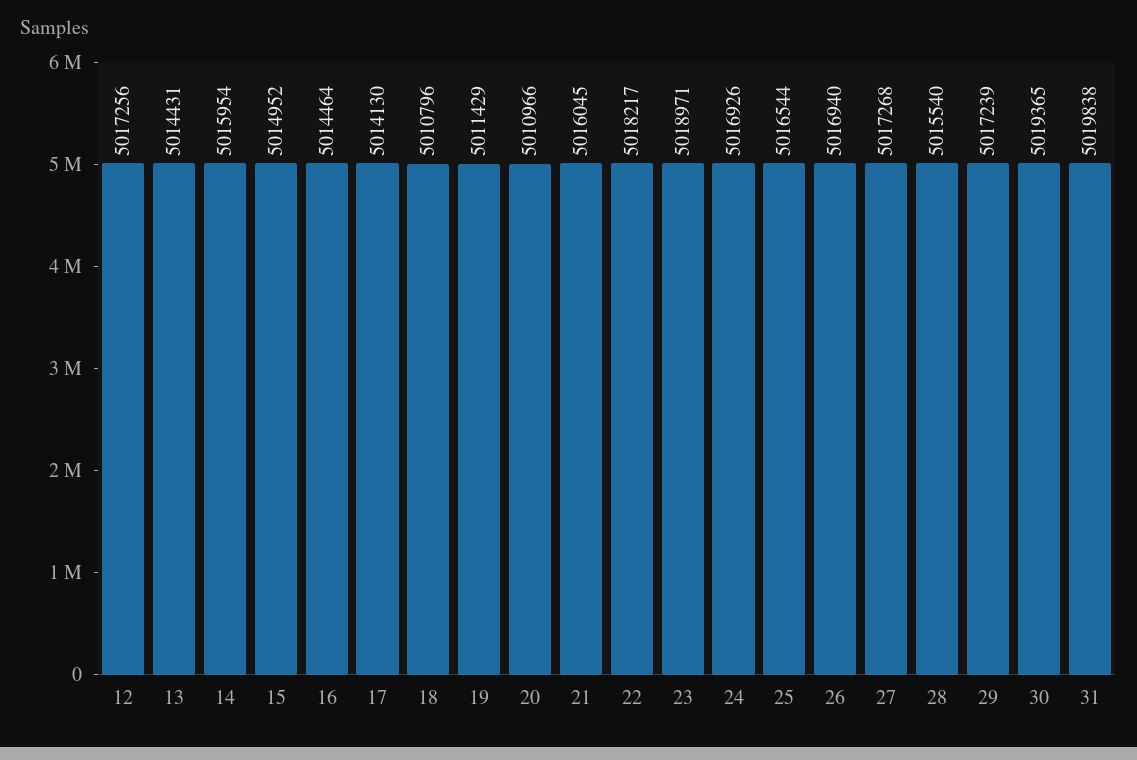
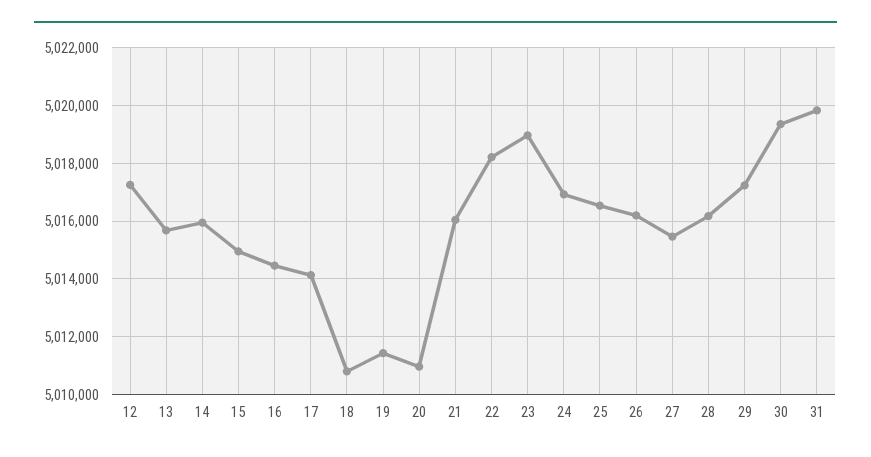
  {
    "12": 5017256,
-   "13": 5014431,
+   "13": 5015750,
    "14": 5015954,
    "15": 5014952,
    "16": 5014464,
    "17": 5014130,
    "18": 5010796,
    "19": 5011429,
    "20": 5010966,
    "21": 5016045,
    "22": 5018217,
    "23": 5018971,
    "24": 5016926,
    "25": 5016544,
-   "26": 5016940,
+   "26": 5016250,
-   "27": 5017268,
+   "27": 5015500,
-   "28": 5015540,
+   "28": 5016250,
    "29": 5017239,
    "30": 5019365,
    "31": 5019838
  }

